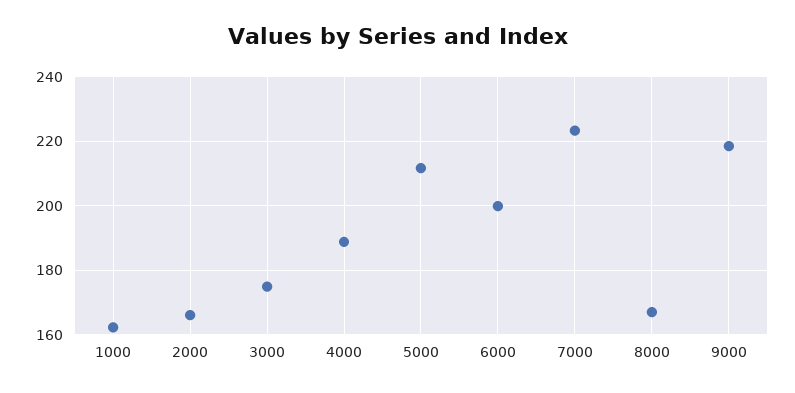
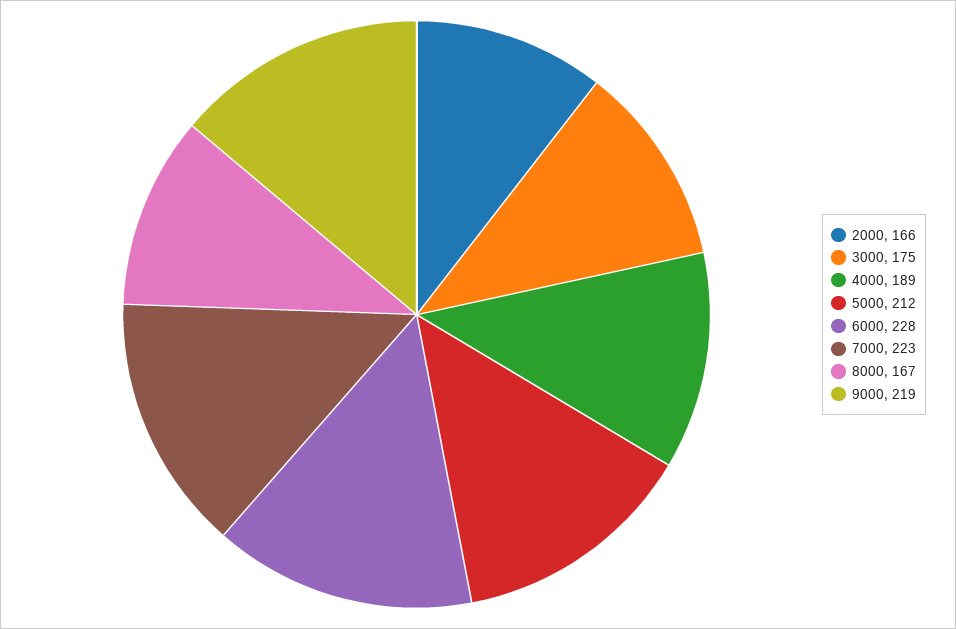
  {
-   "1000": 162,
    "2000": 166,
    "3000": 175,
    "4000": 189,
    "5000": 212,
-   "6000": 200,
+   "6000": 228,
    "7000": 223,
    "8000": 167,
    "9000": 219
  }

